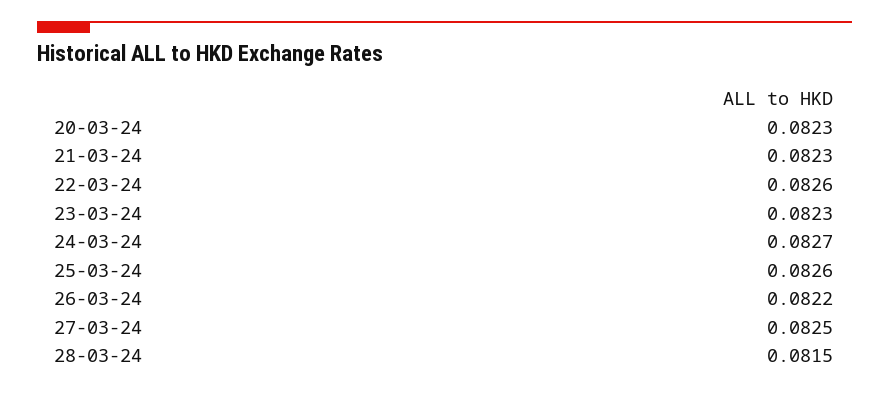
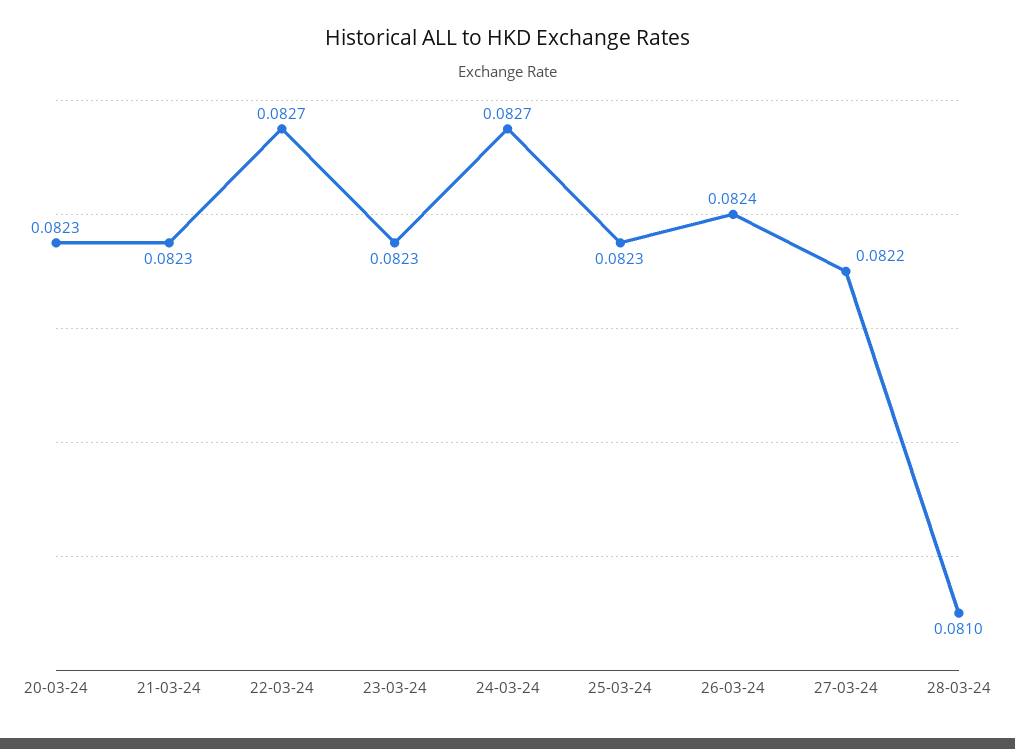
  {
    "20-03-24": 0.0823,
    "21-03-24": 0.0823,
-   "22-03-24": 0.0826,
+   "22-03-24": 0.0827,
    "23-03-24": 0.0823,
    "24-03-24": 0.0827,
-   "25-03-24": 0.0826,
+   "25-03-24": 0.0823,
-   "26-03-24": 0.0822,
+   "26-03-24": 0.0824,
-   "27-03-24": 0.0825,
+   "27-03-24": 0.0822,
-   "28-03-24": 0.0815
+   "28-03-24": 0.081
  }

